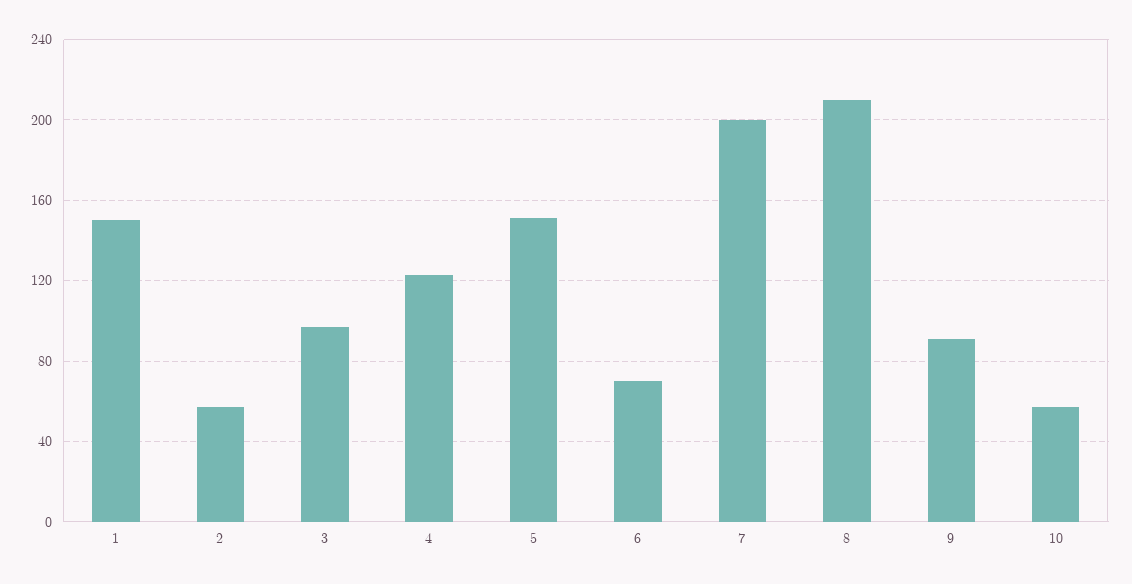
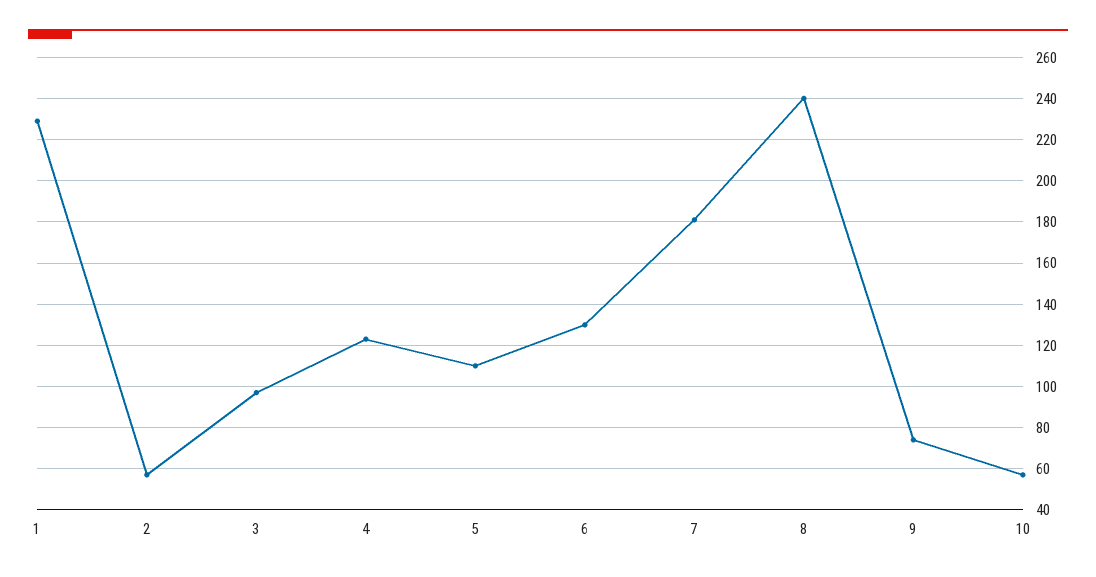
  {
-   "1": 150,
+   "1": 230,
    "2": 55,
    "3": 95,
    "4": 125,
-   "5": 150,
+   "5": 110,
-   "6": 70,
+   "6": 130,
-   "7": 200,
+   "7": 180,
-   "8": 210,
+   "8": 240,
-   "9": 90,
+   "9": 75,
    "10": 55
  }

